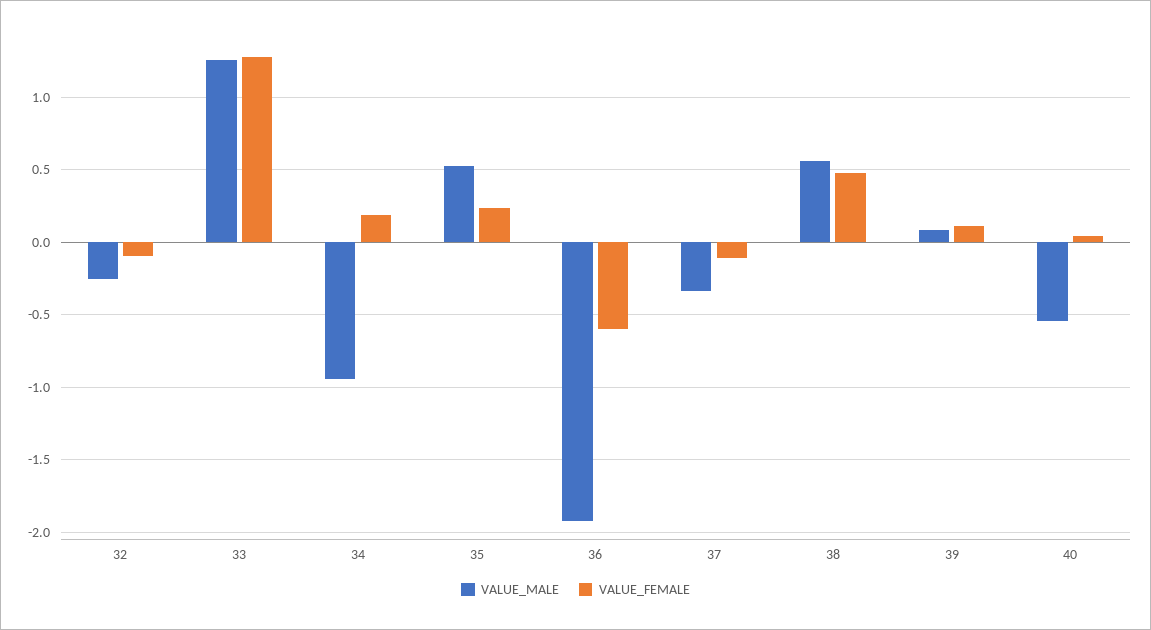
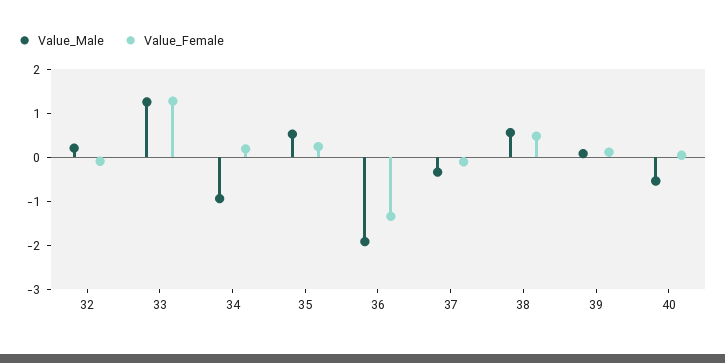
  {
    "VALUE_MALE": {
-     "32": -0.25,
+     "32": 0.2,
      "33": 1.25,
      "34": -0.95,
      "35": 0.55,
      "36": -1.9,
      "37": -0.35,
      "38": 0.55,
      "39": 0.1,
      "40": -0.55
    },
    "VALUE_FEMALE": {
      "32": -0.1,
      "33": 1.3,
      "34": 0.2,
      "35": 0.25,
-     "36": -0.6,
+     "36": -1.4,
      "37": -0.1,
      "38": 0.5,
      "39": 0.1,
      "40": 0.05
    }
  }

